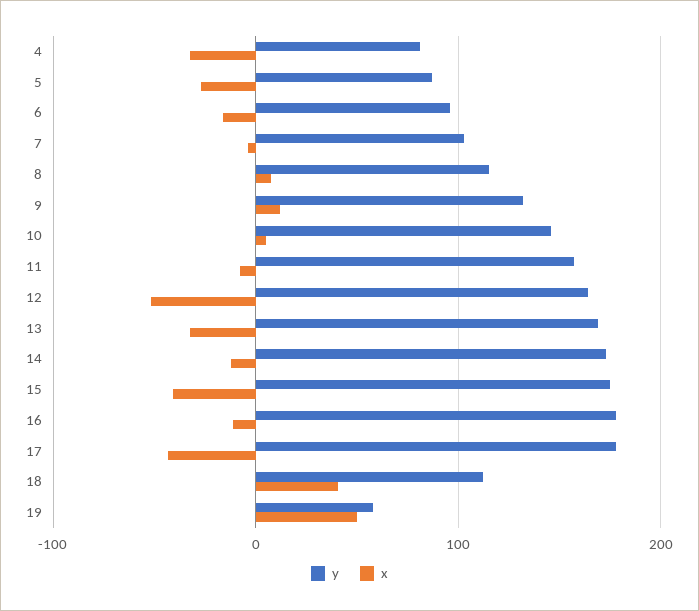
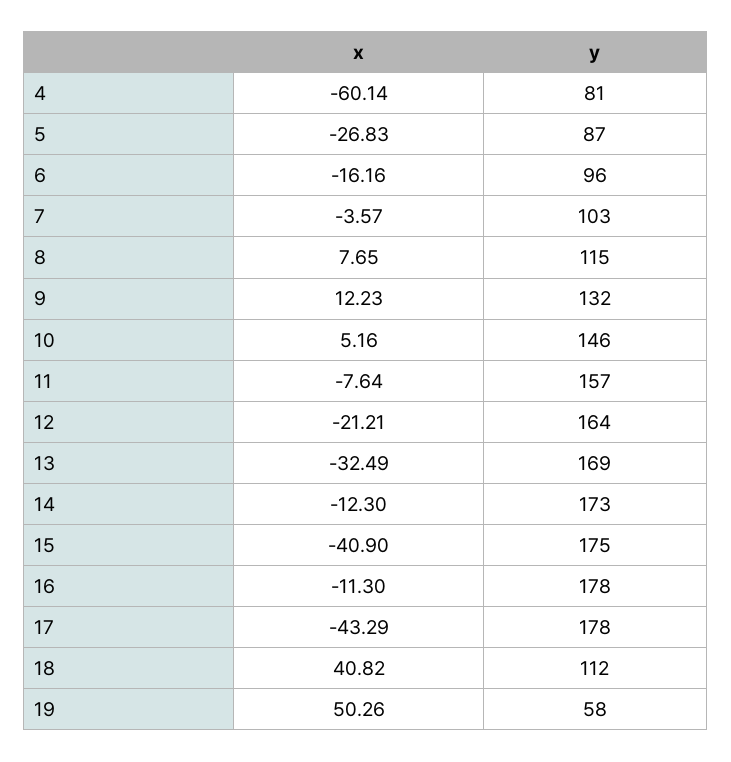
  {
    "y": {
      "4": 81,
      "5": 87,
      "6": 96,
      "7": 103,
      "8": 115,
      "9": 132,
      "10": 146,
      "11": 157,
      "12": 164,
      "13": 169,
      "14": 173,
      "15": 175,
      "16": 178,
      "17": 178,
      "18": 112,
      "19": 58
    },
    "x": {
-     "4": -30,
+     "4": -60.14,
      "5": -26.83,
      "6": -16.16,
      "7": -3.57,
      "8": 7.65,
      "9": 12.23,
      "10": 5.16,
      "11": -7.64,
-     "12": -50,
+     "12": -21.21,
      "13": -32.49,
      "14": -12.3,
      "15": -40.9,
      "16": -11.3,
      "17": -43.29,
      "18": 40.82,
      "19": 50.26
    }
  }

